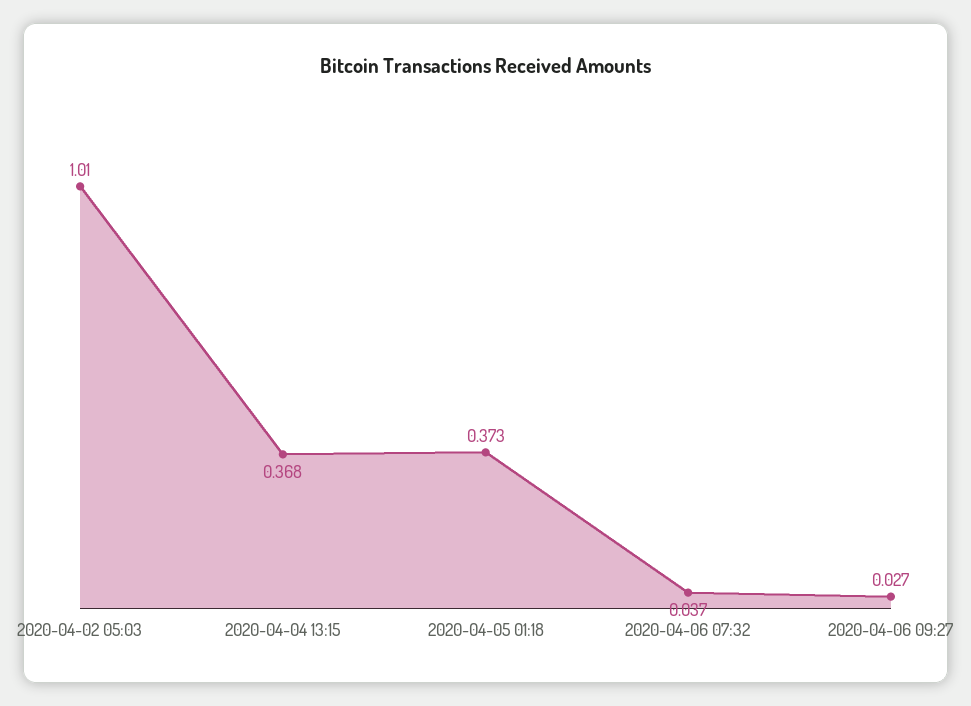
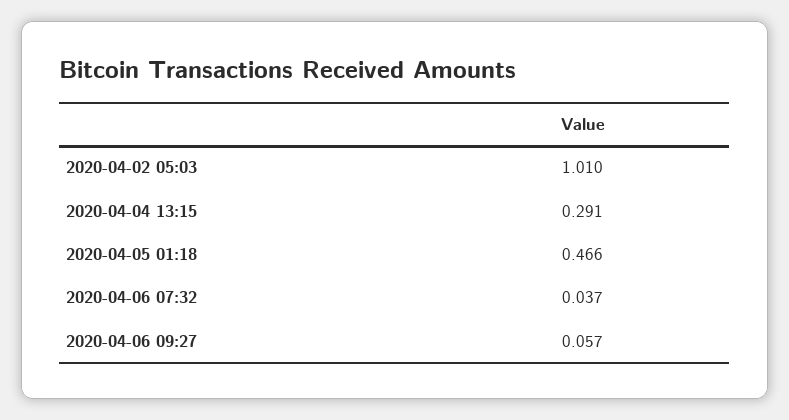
  {
    "2020-04-02 05:03": 1.01,
-   "2020-04-04 13:15": 0.368,
+   "2020-04-04 13:15": 0.291,
-   "2020-04-05 01:18": 0.373,
+   "2020-04-05 01:18": 0.466,
    "2020-04-06 07:32": 0.037,
-   "2020-04-06 09:27": 0.027
+   "2020-04-06 09:27": 0.057
  }

